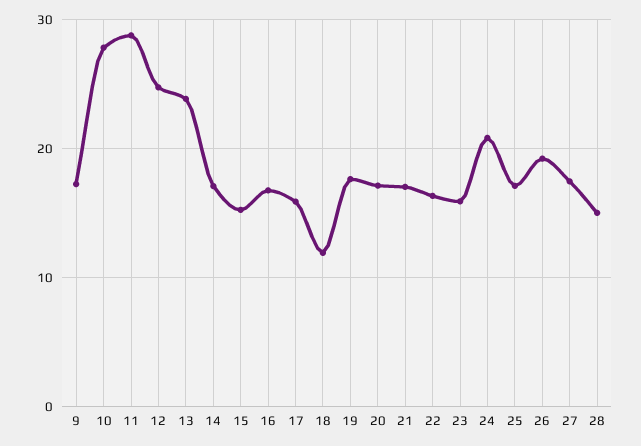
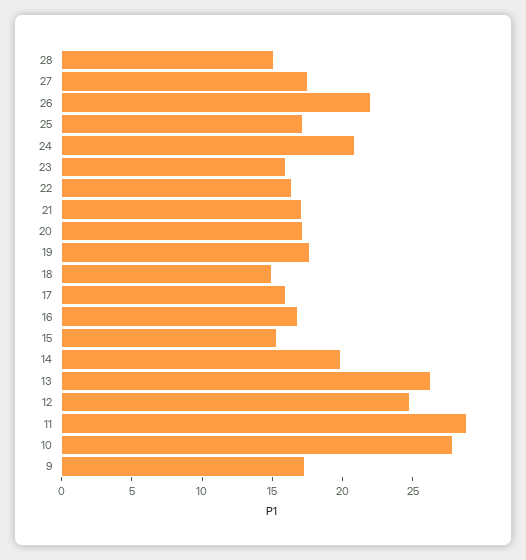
  {
    "9": 17,
    "10": 28,
    "11": 29,
    "12": 25,
-   "13": 24,
+   "13": 26,
-   "14": 17,
+   "14": 20,
    "15": 15,
    "16": 17,
    "17": 16,
-   "18": 12,
+   "18": 15,
    "19": 18,
    "20": 17,
    "21": 17,
    "22": 16,
    "23": 16,
    "24": 21,
    "25": 17,
-   "26": 19,
+   "26": 22,
    "27": 17,
    "28": 15
  }

